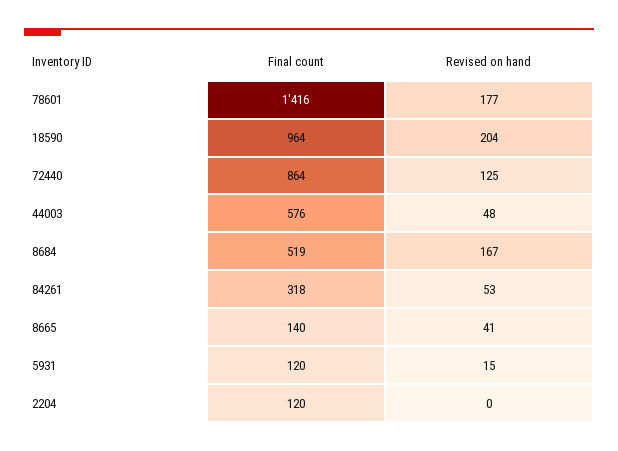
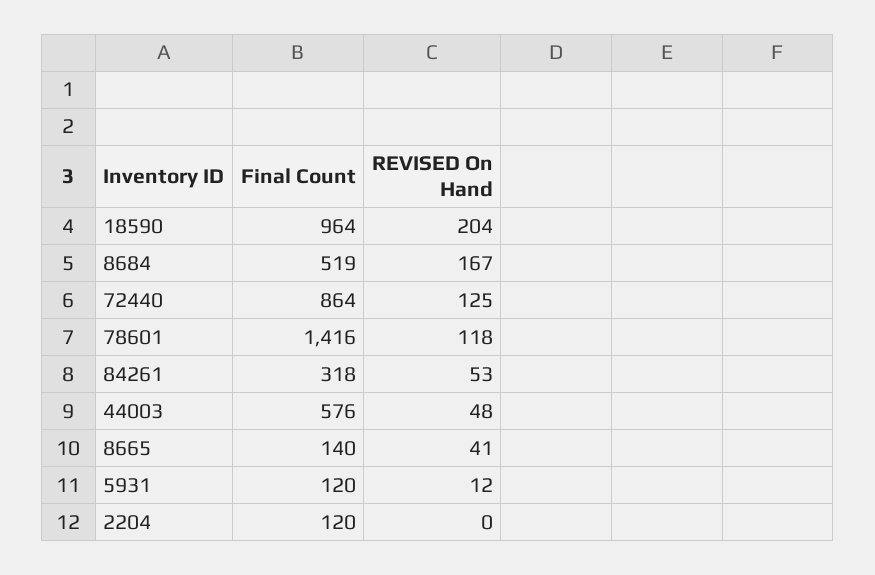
  {
    "Final count": {
      "78601": 1416,
      "18590": 964,
      "72440": 864,
      "44003": 576,
      "8684": 519,
      "84261": 318,
      "8665": 140,
      "5931": 120,
      "2204": 120
    },
    "Revised on hand": {
-     "78601": 177,
+     "78601": 118,
      "18590": 204,
      "72440": 125,
      "44003": 48,
      "8684": 167,
      "84261": 53,
      "8665": 41,
-     "5931": 15,
+     "5931": 12,
      "2204": 0
    }
  }

